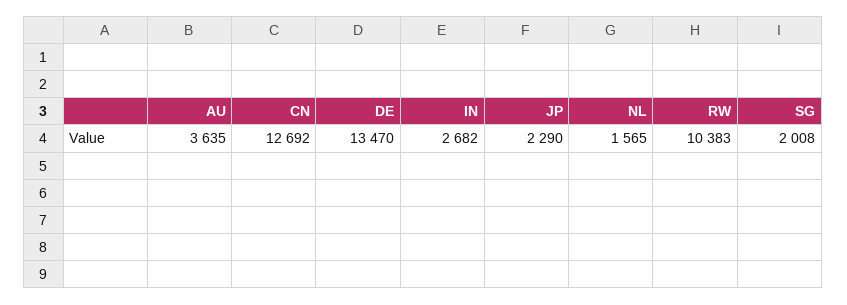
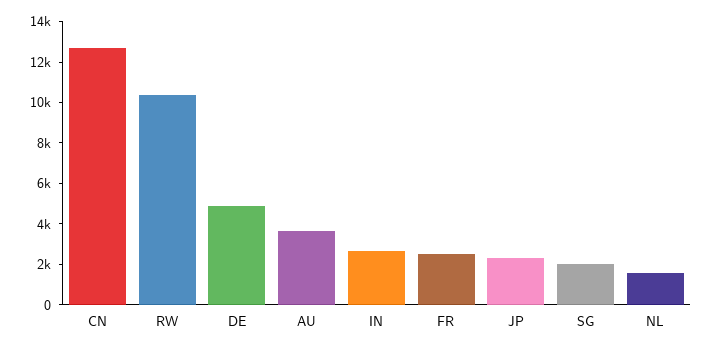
  {
    "AU": 3635,
    "CN": 12692,
-   "DE": 13470,
+   "DE": 5000,
    "IN": 2682,
    "JP": 2290,
    "NL": 1565,
    "RW": 10383,
-   "SG": 2008
+   "SG": 2008,
+   "FR": 2500
  }

